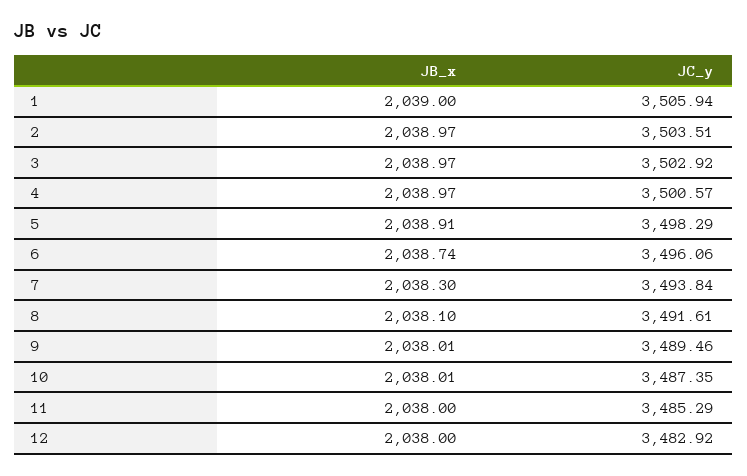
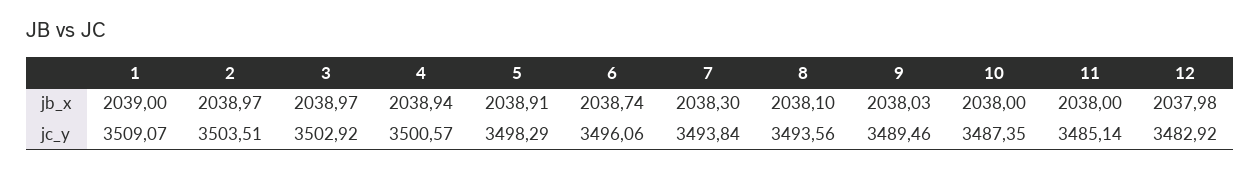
  {
    "JB_x": {
      "1": 2039,
      "2": 2038.97,
      "3": 2038.97,
-     "4": 2038.97,
+     "4": 2038.94,
      "5": 2038.91,
      "6": 2038.74,
      "7": 2038.3,
      "8": 2038.1,
-     "9": 2038.01,
+     "9": 2038.03,
-     "10": 2038.01,
+     "10": 2038,
      "11": 2038,
-     "12": 2038
+     "12": 2037.98
    },
    "JC_y": {
-     "1": 3505.94,
+     "1": 3509.07,
      "2": 3503.51,
      "3": 3502.92,
      "4": 3500.57,
      "5": 3498.29,
      "6": 3496.06,
      "7": 3493.84,
-     "8": 3491.61,
+     "8": 3493.56,
      "9": 3489.46,
      "10": 3487.35,
-     "11": 3485.29,
+     "11": 3485.14,
      "12": 3482.92
    }
  }

